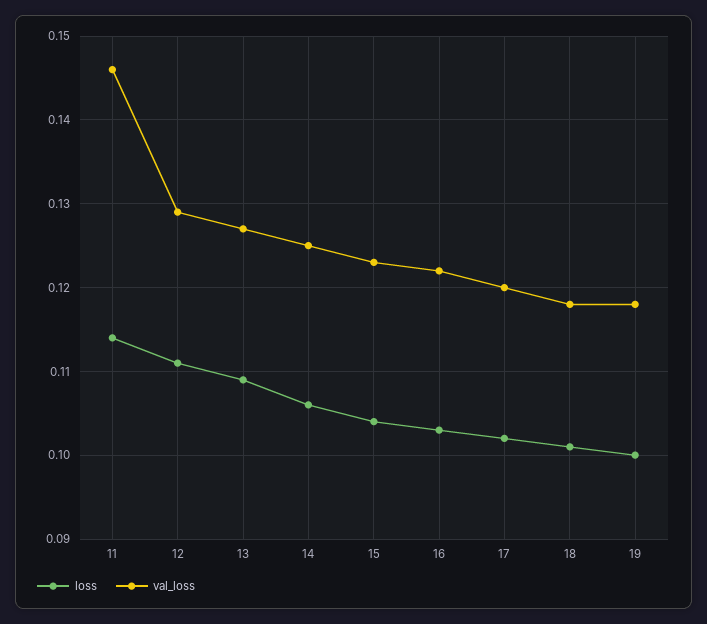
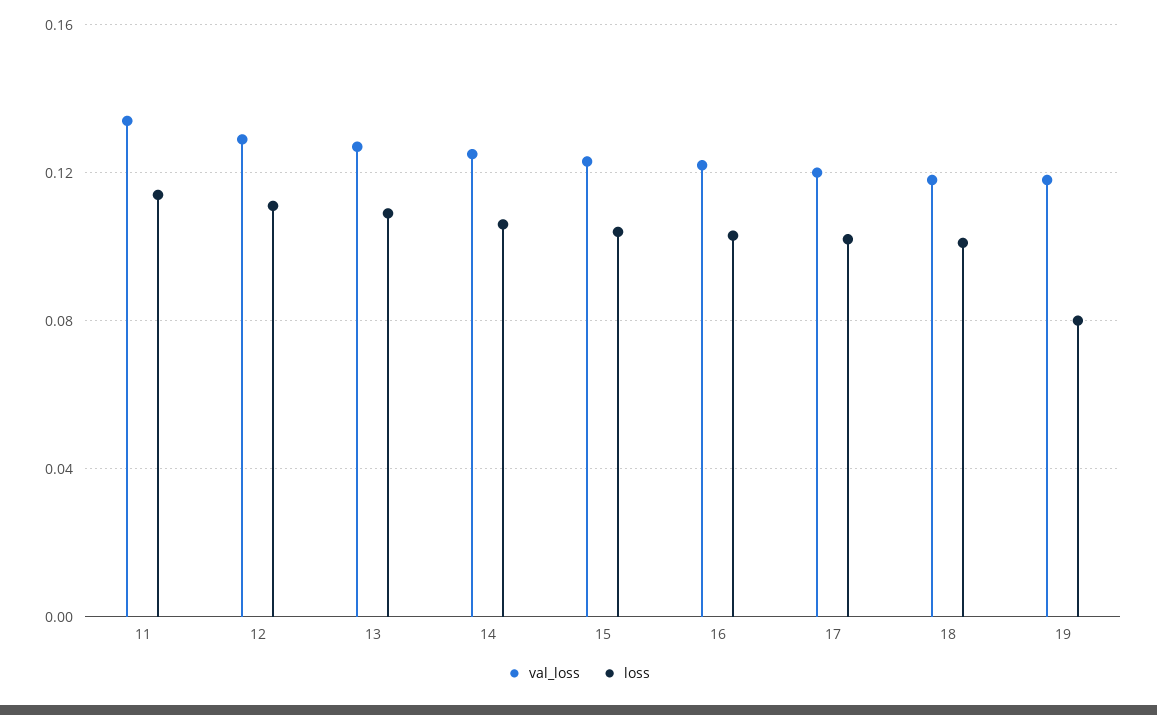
  {
    "loss": {
      "11": 0.114,
      "12": 0.111,
      "13": 0.109,
      "14": 0.106,
      "15": 0.104,
      "16": 0.103,
      "17": 0.102,
      "18": 0.101,
-     "19": 0.1
+     "19": 0.08
    },
    "val_loss": {
-     "11": 0.146,
+     "11": 0.135,
      "12": 0.129,
      "13": 0.127,
      "14": 0.125,
      "15": 0.123,
      "16": 0.122,
      "17": 0.12,
      "18": 0.118,
      "19": 0.118
    }
  }

